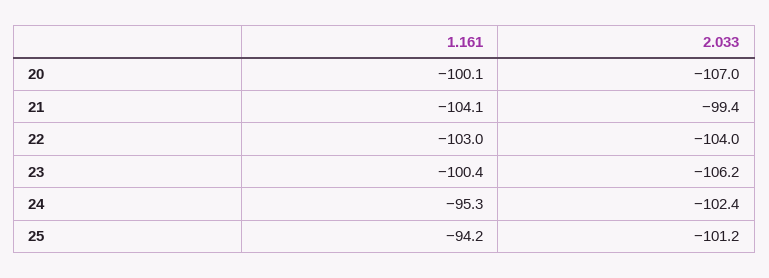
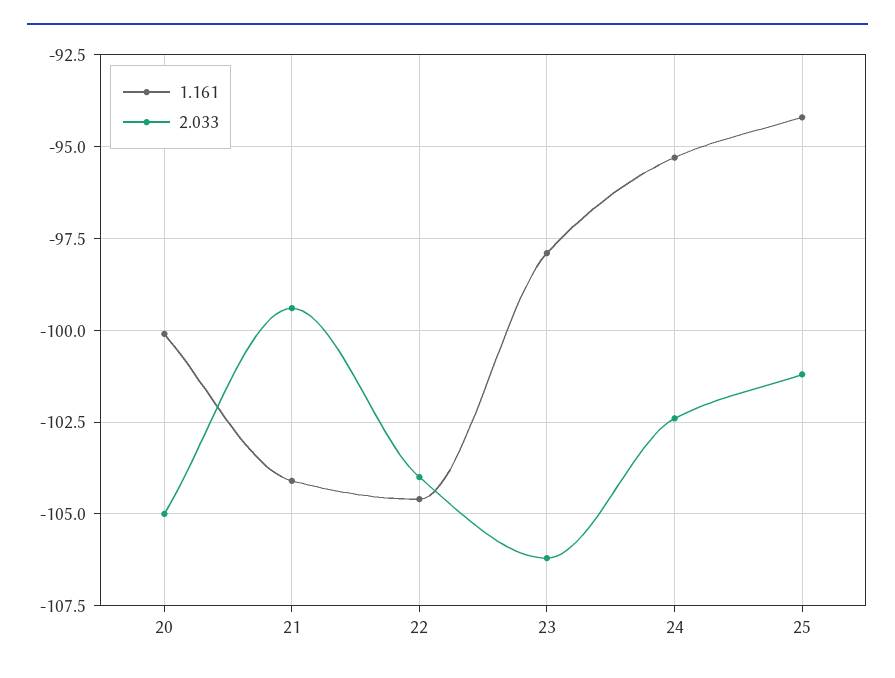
  {
    "1.161": {
      "20": -100.1,
      "21": -104.1,
-     "22": -103,
+     "22": -104.5,
-     "23": -100.4,
+     "23": -98,
      "24": -95.3,
      "25": -94.2
    },
    "2.033": {
-     "20": -107,
+     "20": -105,
      "21": -99.4,
      "22": -104,
      "23": -106.2,
      "24": -102.4,
      "25": -101.2
    }
  }

